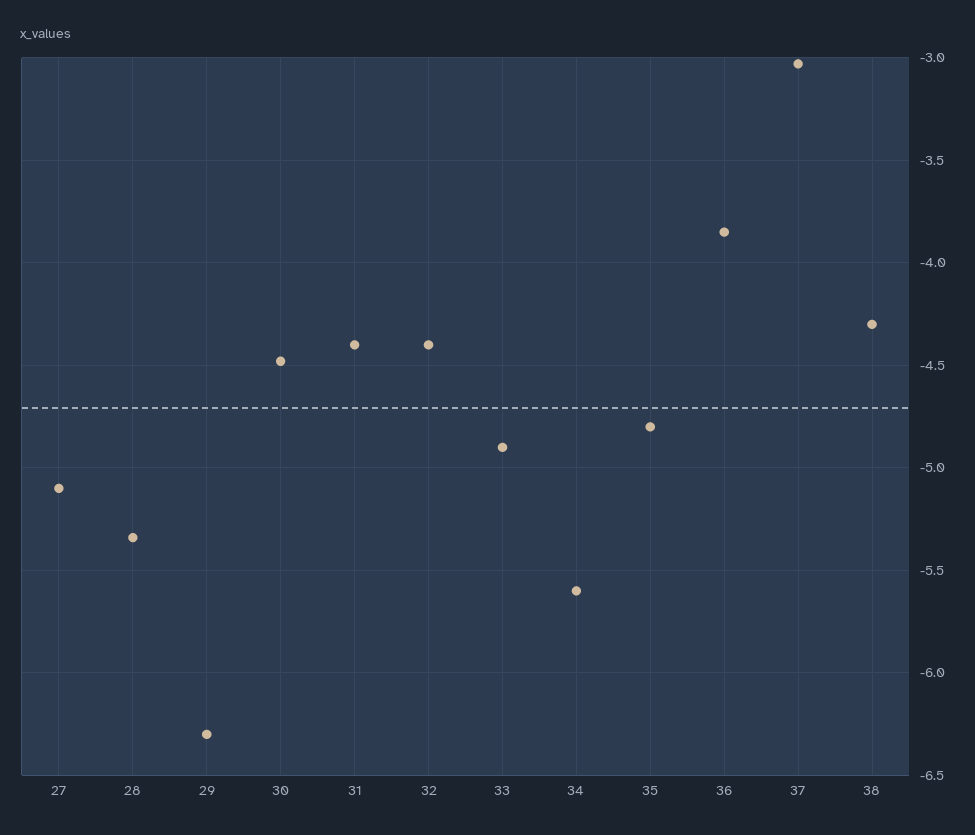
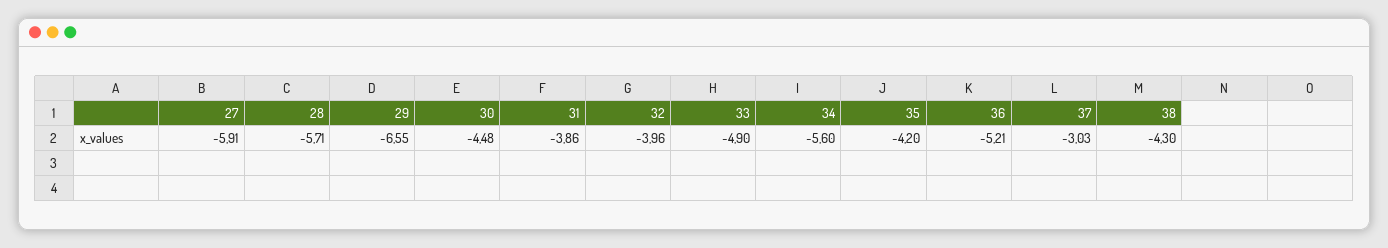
  {
-   "27": -5.1,
+   "27": -5.91,
-   "28": -5.35,
+   "28": -5.71,
-   "29": -6.3,
+   "29": -6.55,
    "30": -4.48,
-   "31": -4.4,
+   "31": -3.86,
-   "32": -4.4,
+   "32": -3.96,
    "33": -4.9,
    "34": -5.6,
-   "35": -4.8,
+   "35": -4.2,
-   "36": -3.85,
+   "36": -5.21,
    "37": -3.03,
    "38": -4.3
  }

